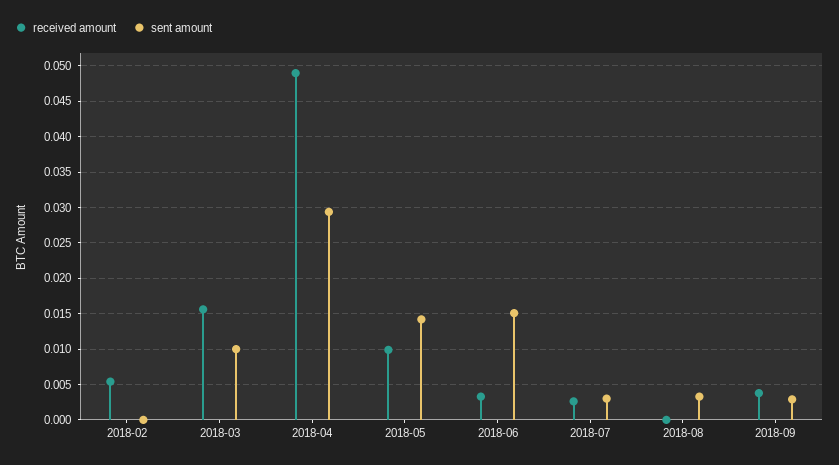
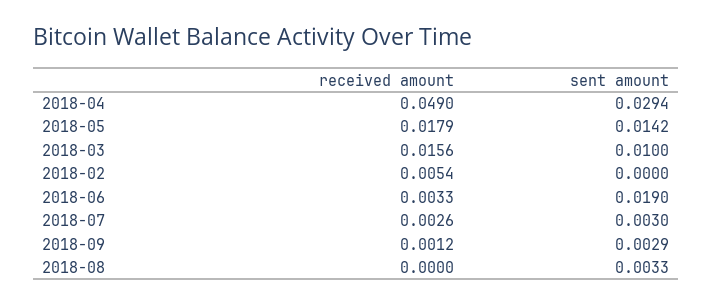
  {
    "received amount": {
      "2018-02": 0.0054,
      "2018-03": 0.0156,
      "2018-04": 0.049,
-     "2018-05": 0.01,
+     "2018-05": 0.0179,
      "2018-06": 0.0033,
      "2018-07": 0.0026,
      "2018-08": 0,
-     "2018-09": 0.004
+     "2018-09": 0.0012
    },
    "sent amount": {
      "2018-02": 0,
      "2018-03": 0.01,
      "2018-04": 0.0294,
      "2018-05": 0.0142,
-     "2018-06": 0.015,
+     "2018-06": 0.019,
      "2018-07": 0.003,
      "2018-08": 0.0033,
      "2018-09": 0.0029
    }
  }

